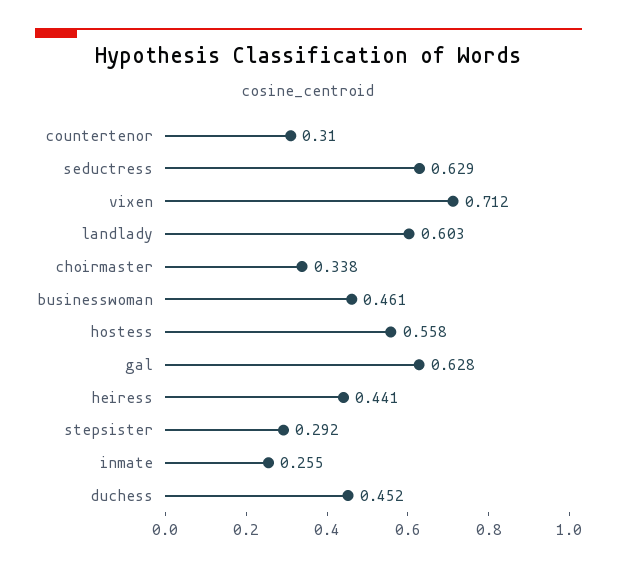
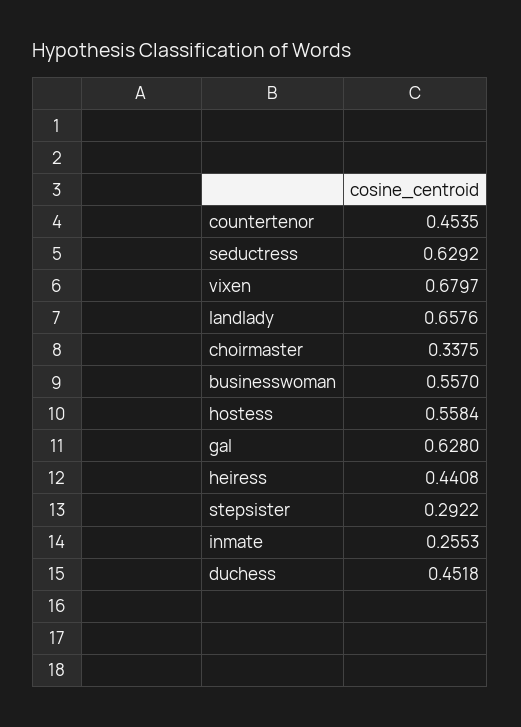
  {
-   "countertenor": 0.31,
+   "countertenor": 0.4535,
    "seductress": 0.6292,
-   "vixen": 0.712,
+   "vixen": 0.6797,
-   "landlady": 0.603,
+   "landlady": 0.6576,
    "choirmaster": 0.3375,
-   "businesswoman": 0.461,
+   "businesswoman": 0.557,
    "hostess": 0.5584,
    "gal": 0.628,
    "heiress": 0.4408,
    "stepsister": 0.2922,
    "inmate": 0.2553,
    "duchess": 0.4518
  }

